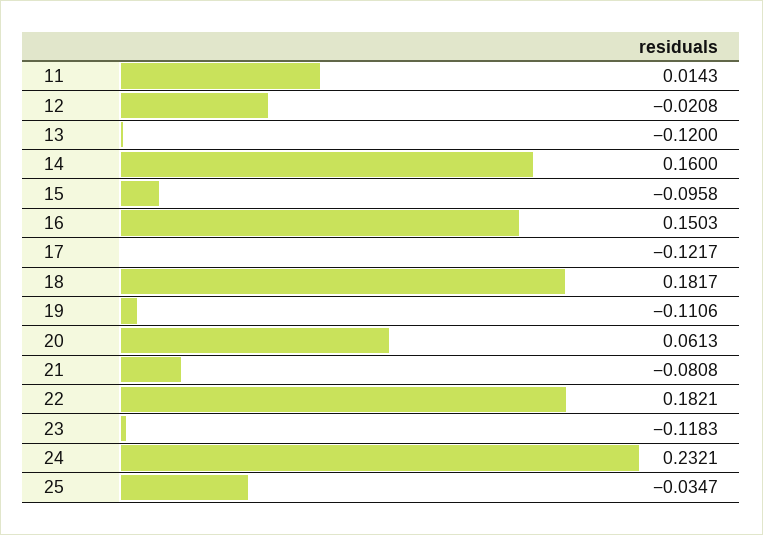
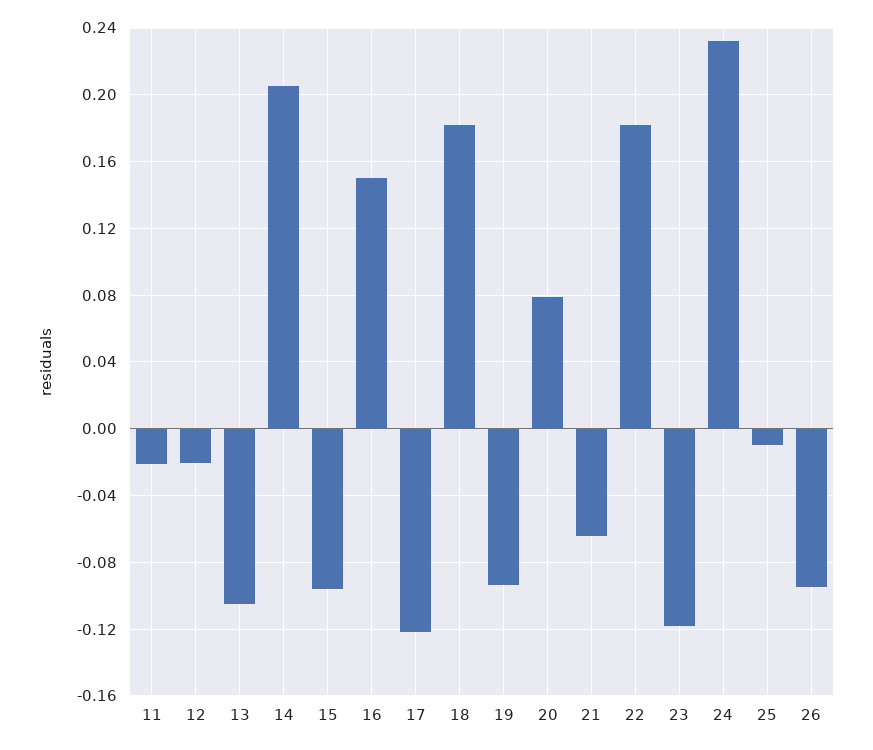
  {
-   "11": 0.0143,
+   "11": -0.02,
    "12": -0.0208,
-   "13": -0.12,
+   "13": -0.105,
-   "14": 0.16,
+   "14": 0.205,
    "15": -0.0958,
    "16": 0.1503,
    "17": -0.1217,
    "18": 0.1817,
-   "19": -0.1106,
+   "19": -0.095,
-   "20": 0.0613,
+   "20": 0.08,
-   "21": -0.0808,
+   "21": -0.065,
    "22": 0.1821,
    "23": -0.1183,
    "24": 0.2321,
-   "25": -0.0347
+   "25": -0.01,
+   "26": -0.095
  }

